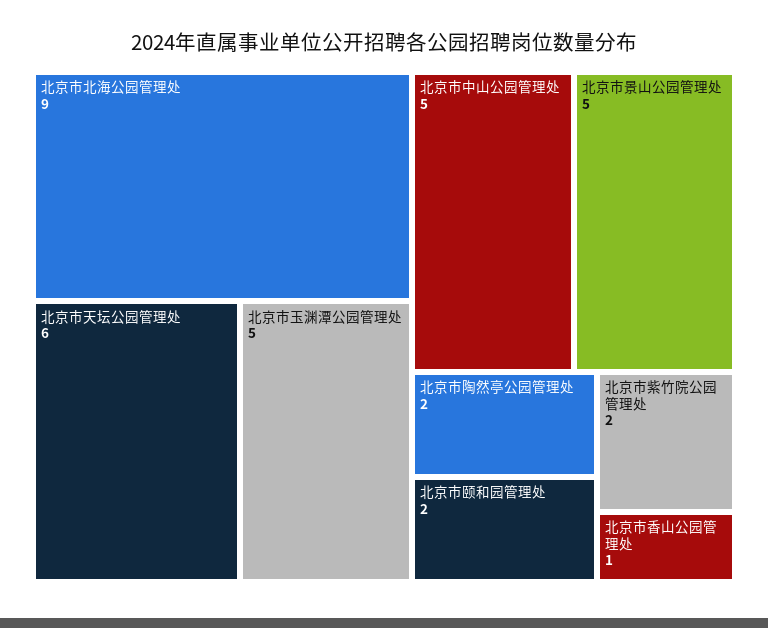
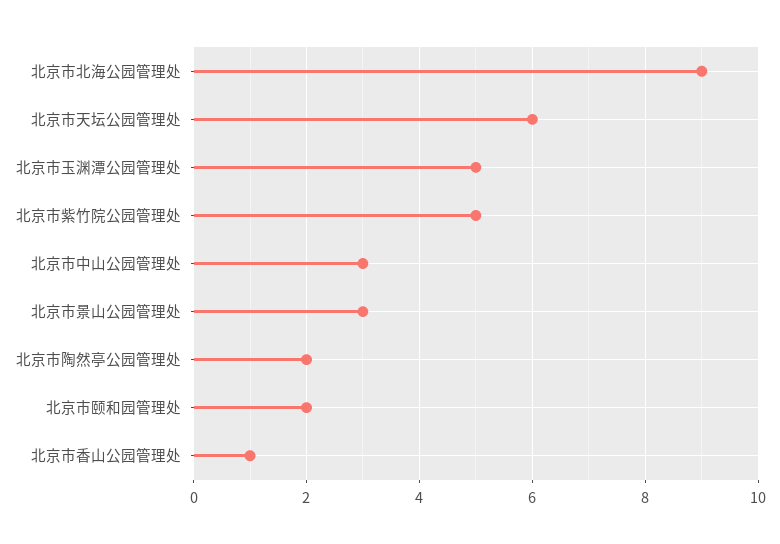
  {
    "北京市北海公园管理处": 9,
    "北京市天坛公园管理处": 6,
    "北京市玉渊潭公园管理处": 5,
-   "北京市中山公园管理处": 5,
+   "北京市中山公园管理处": 3,
-   "北京市景山公园管理处": 5,
+   "北京市景山公园管理处": 3,
    "北京市陶然亭公园管理处": 2,
    "北京市颐和园管理处": 2,
-   "北京市紫竹院公园管理处": 2,
+   "北京市紫竹院公园管理处": 5,
    "北京市香山公园管理处": 1
  }

